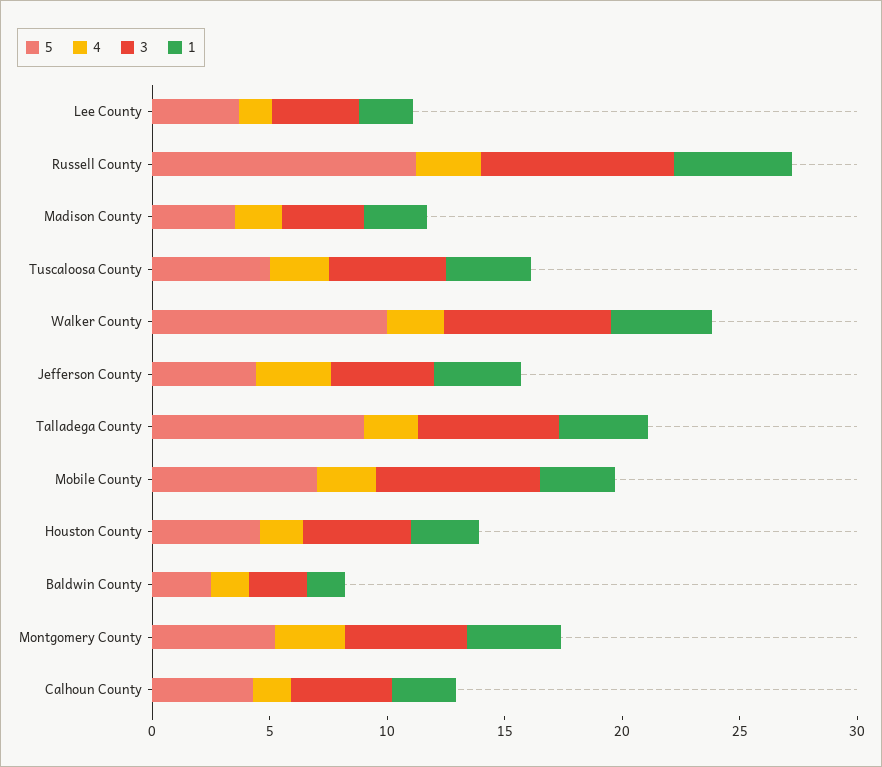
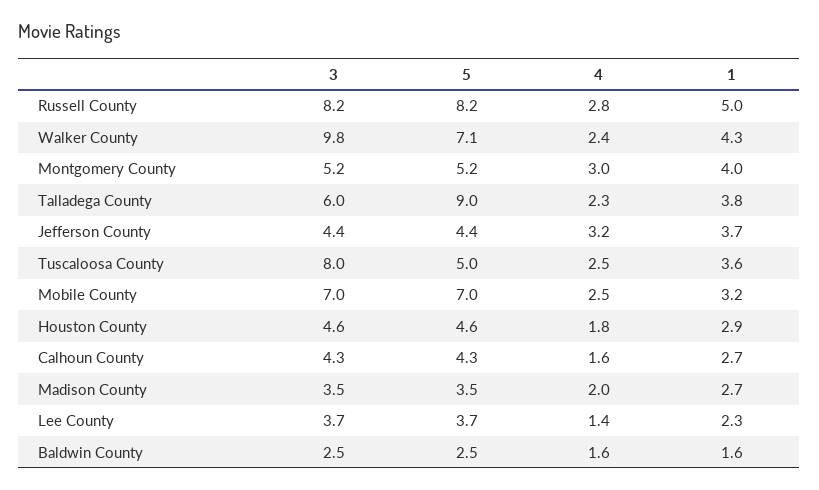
  {
    "5": {
      "Lee County": 3.7,
-     "Russell County": 11,
+     "Russell County": 8.2,
      "Madison County": 3.5,
      "Tuscaloosa County": 5,
-     "Walker County": 10,
+     "Walker County": 7.1,
      "Jefferson County": 4.4,
      "Talladega County": 9,
      "Mobile County": 7,
      "Houston County": 4.6,
      "Baldwin County": 2.5,
      "Montgomery County": 5.2,
      "Calhoun County": 4.3
    },
    "4": {
      "Lee County": 1.4,
      "Russell County": 2.8,
      "Madison County": 2,
      "Tuscaloosa County": 2.5,
      "Walker County": 2.4,
      "Jefferson County": 3.2,
      "Talladega County": 2.3,
      "Mobile County": 2.5,
      "Houston County": 1.8,
      "Baldwin County": 1.6,
      "Montgomery County": 3,
      "Calhoun County": 1.6
    },
    "3": {
      "Lee County": 3.7,
      "Russell County": 8.2,
      "Madison County": 3.5,
-     "Tuscaloosa County": 5,
+     "Tuscaloosa County": 8,
-     "Walker County": 7,
+     "Walker County": 9.8,
      "Jefferson County": 4.4,
      "Talladega County": 6,
      "Mobile County": 7,
      "Houston County": 4.6,
      "Baldwin County": 2.5,
      "Montgomery County": 5.2,
      "Calhoun County": 4.3
    },
    "1": {
      "Lee County": 2.3,
      "Russell County": 5,
      "Madison County": 2.7,
      "Tuscaloosa County": 3.6,
      "Walker County": 4.3,
      "Jefferson County": 3.7,
      "Talladega County": 3.8,
      "Mobile County": 3.2,
      "Houston County": 2.9,
      "Baldwin County": 1.6,
      "Montgomery County": 4,
      "Calhoun County": 2.7
    }
  }

